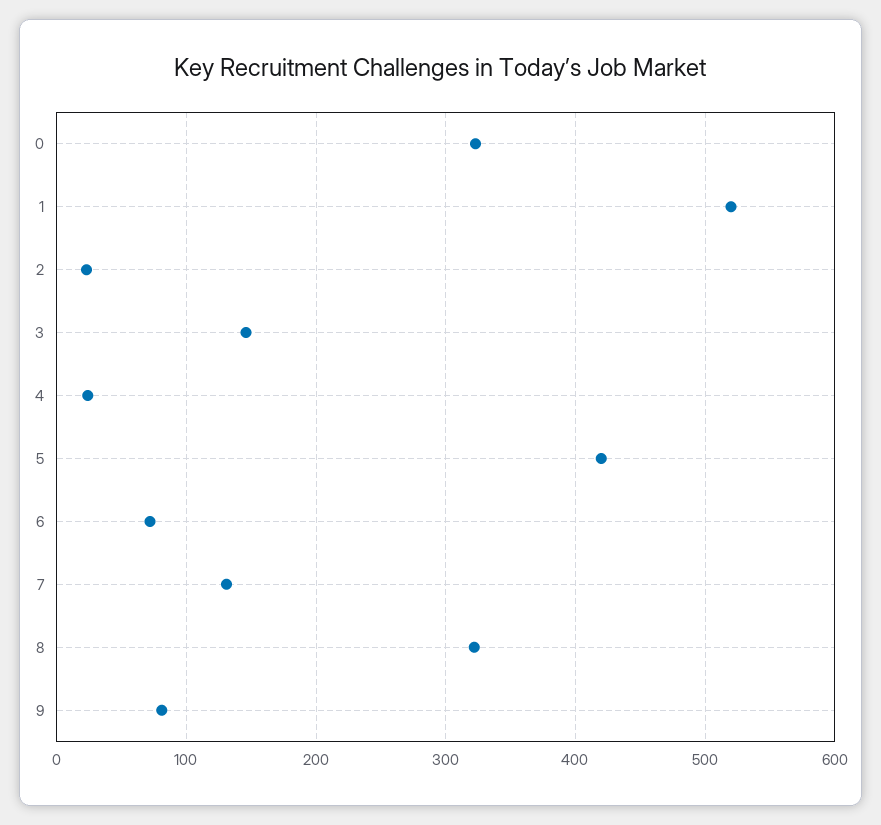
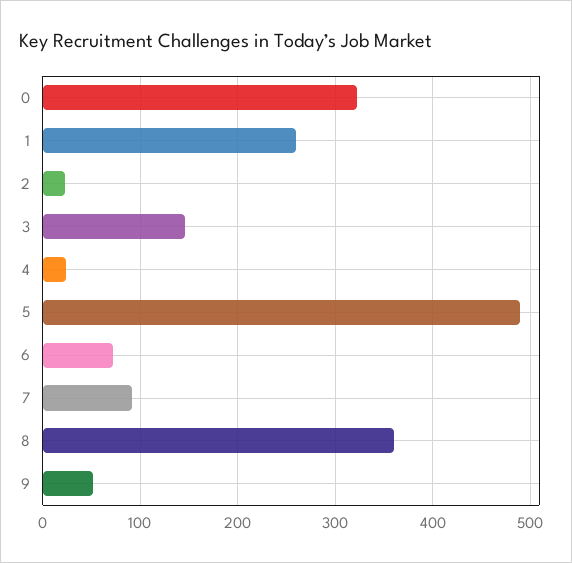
  {
    "0": 320,
-   "1": 520,
+   "1": 260,
    "2": 20,
    "3": 150,
    "4": 20,
-   "5": 420,
+   "5": 490,
    "6": 70,
-   "7": 130,
+   "7": 90,
-   "8": 320,
+   "8": 360,
-   "9": 80
+   "9": 50
  }

